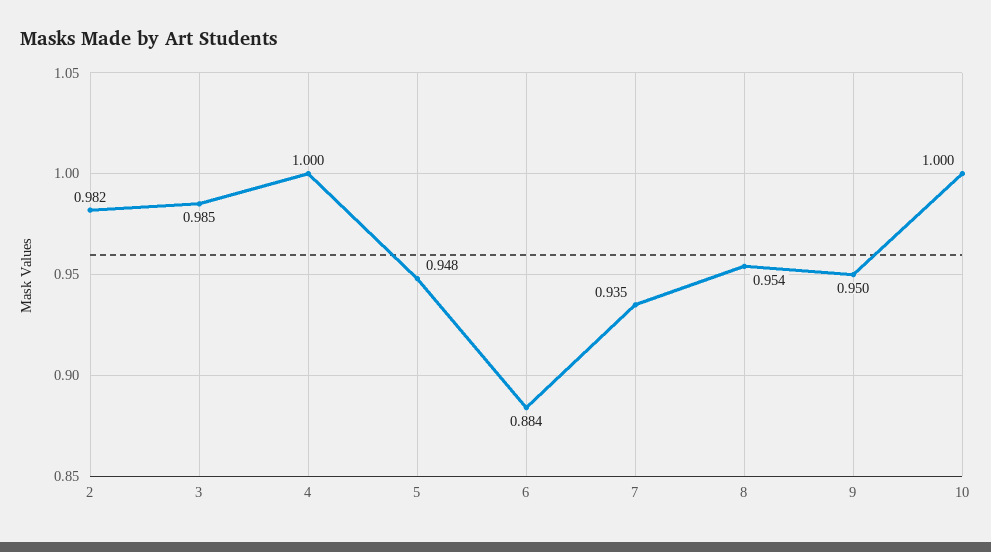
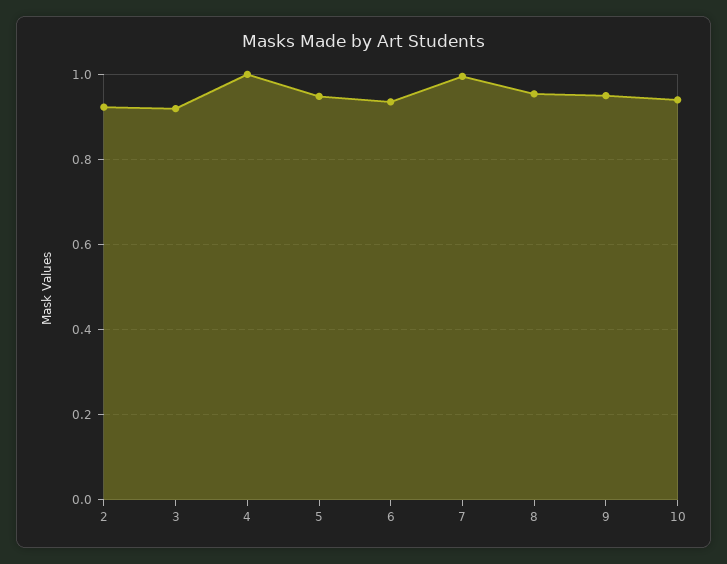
  {
-   "2": 0.982,
+   "2": 0.92,
-   "3": 0.985,
+   "3": 0.92,
    "4": 1,
    "5": 0.948,
-   "6": 0.884,
+   "6": 0.94,
-   "7": 0.935,
+   "7": 1,
    "8": 0.954,
    "9": 0.95,
-   "10": 1
+   "10": 0.94
  }

